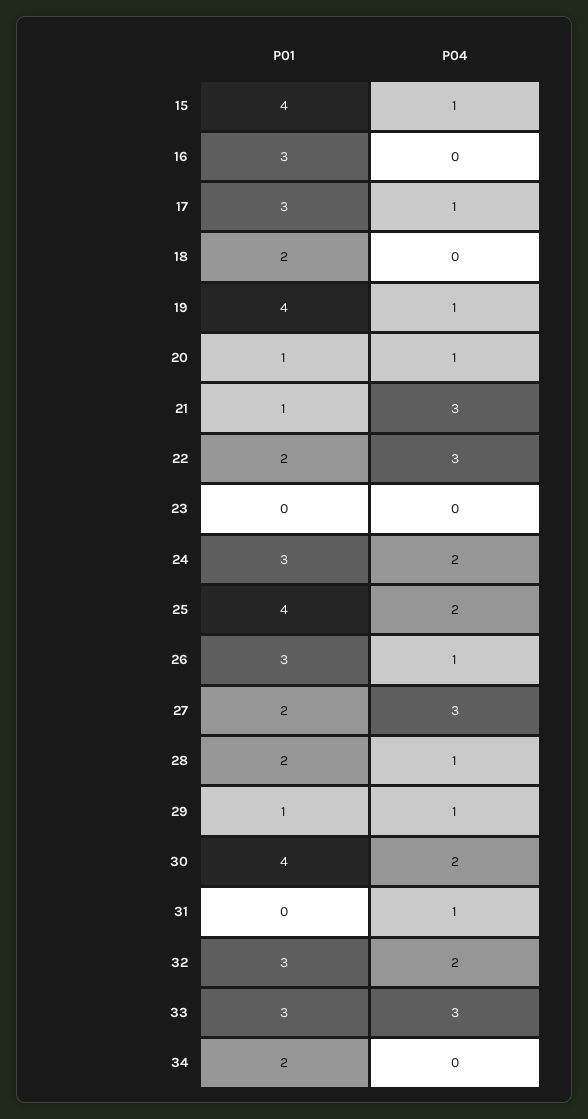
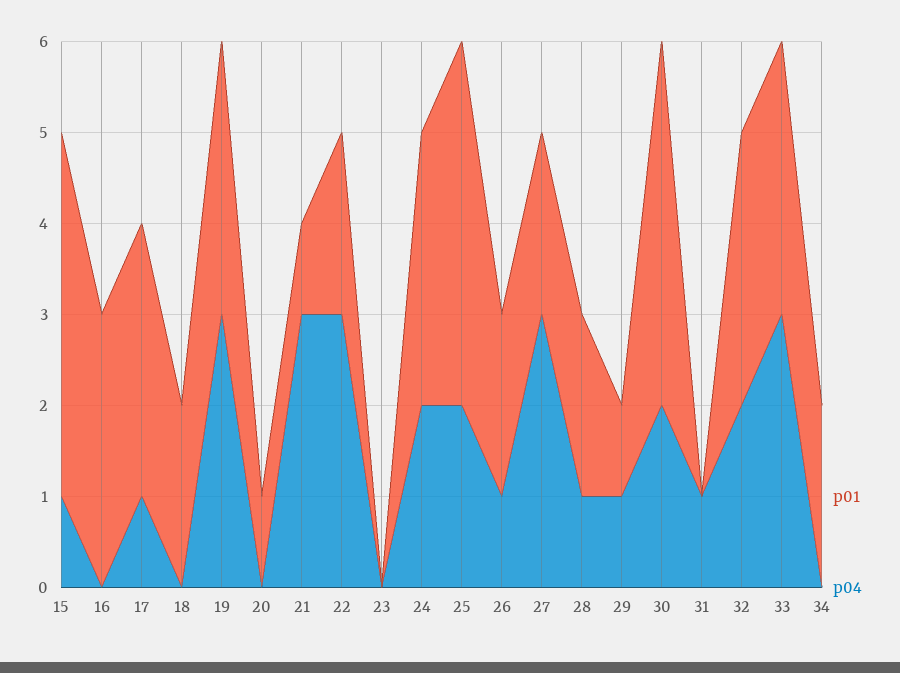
  {
    "P01": {
      "15": 4,
      "16": 3,
      "17": 3,
      "18": 2,
-     "19": 4,
+     "19": 3,
      "20": 1,
      "21": 1,
      "22": 2,
      "23": 0,
      "24": 3,
      "25": 4,
-     "26": 3,
+     "26": 2,
      "27": 2,
      "28": 2,
      "29": 1,
      "30": 4,
      "31": 0,
      "32": 3,
      "33": 3,
      "34": 2
    },
    "P04": {
      "15": 1,
      "16": 0,
      "17": 1,
      "18": 0,
-     "19": 1,
+     "19": 3,
-     "20": 1,
+     "20": 0,
      "21": 3,
      "22": 3,
      "23": 0,
      "24": 2,
      "25": 2,
      "26": 1,
      "27": 3,
      "28": 1,
      "29": 1,
      "30": 2,
      "31": 1,
      "32": 2,
      "33": 3,
      "34": 0
    }
  }

